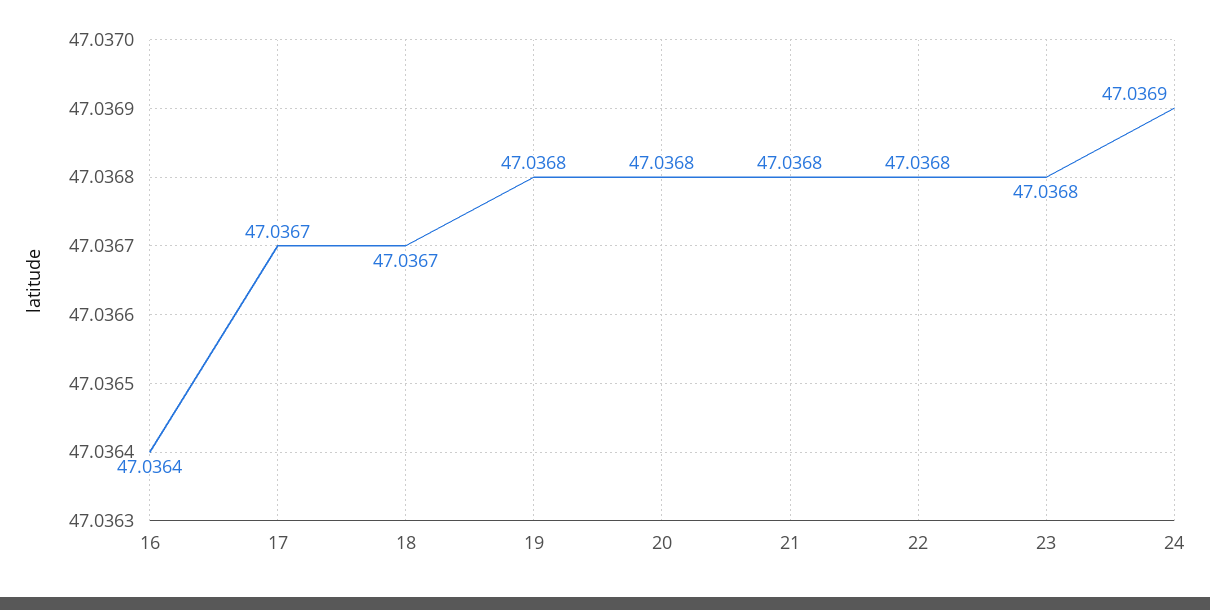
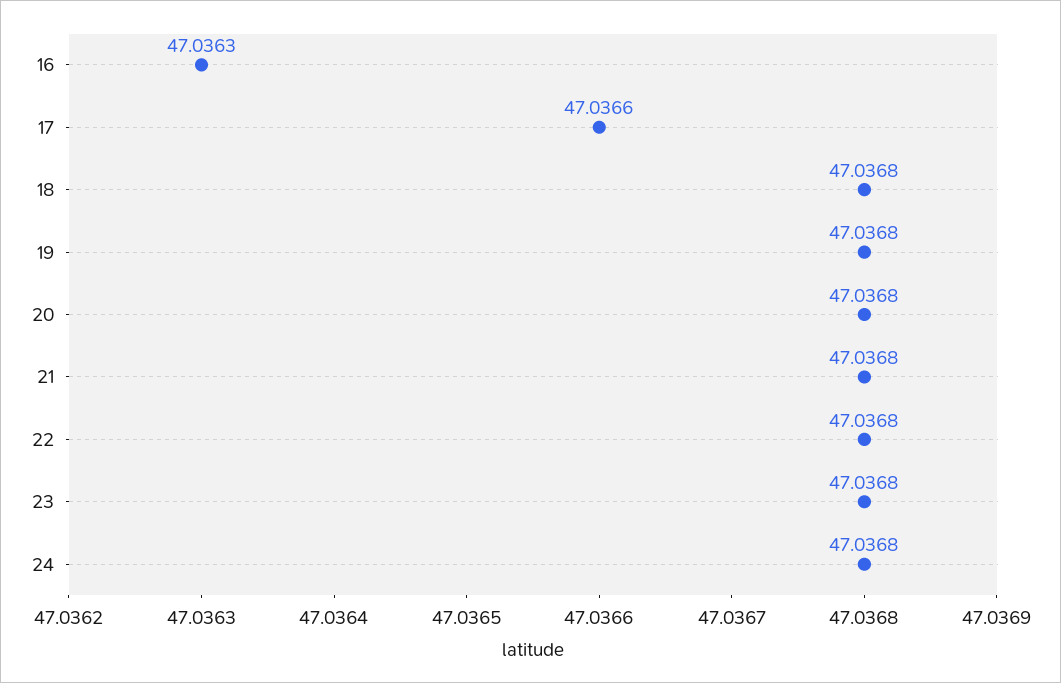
  {
-   "16": 47.0364,
+   "16": 47.0363,
-   "17": 47.0367,
+   "17": 47.0366,
-   "18": 47.0367,
+   "18": 47.0368,
    "19": 47.0368,
    "20": 47.0368,
    "21": 47.0368,
    "22": 47.0368,
    "23": 47.0368,
-   "24": 47.0369
+   "24": 47.0368
  }

